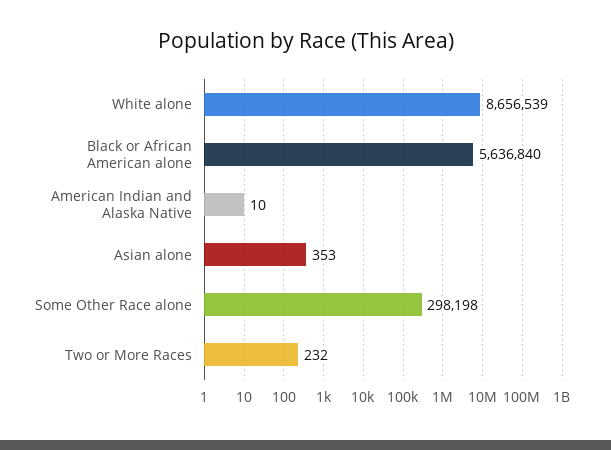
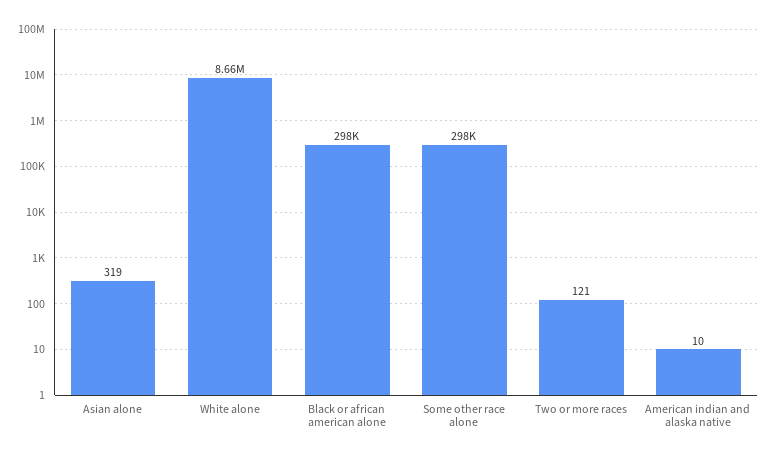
  {
    "White alone": 8656539,
-   "Black or African American alone": 5636840,
+   "Black or African American alone": 298000,
    "American Indian and Alaska Native": 10,
-   "Asian alone": 353,
+   "Asian alone": 319,
    "Some Other Race alone": 298198,
-   "Two or More Races": 232
+   "Two or More Races": 121
  }

